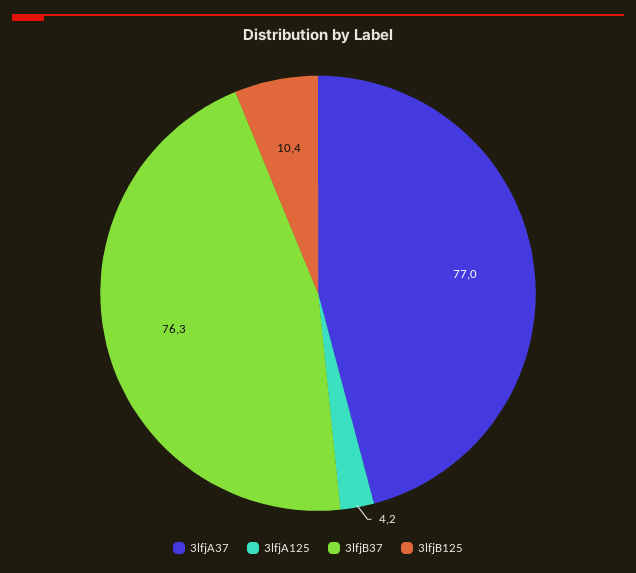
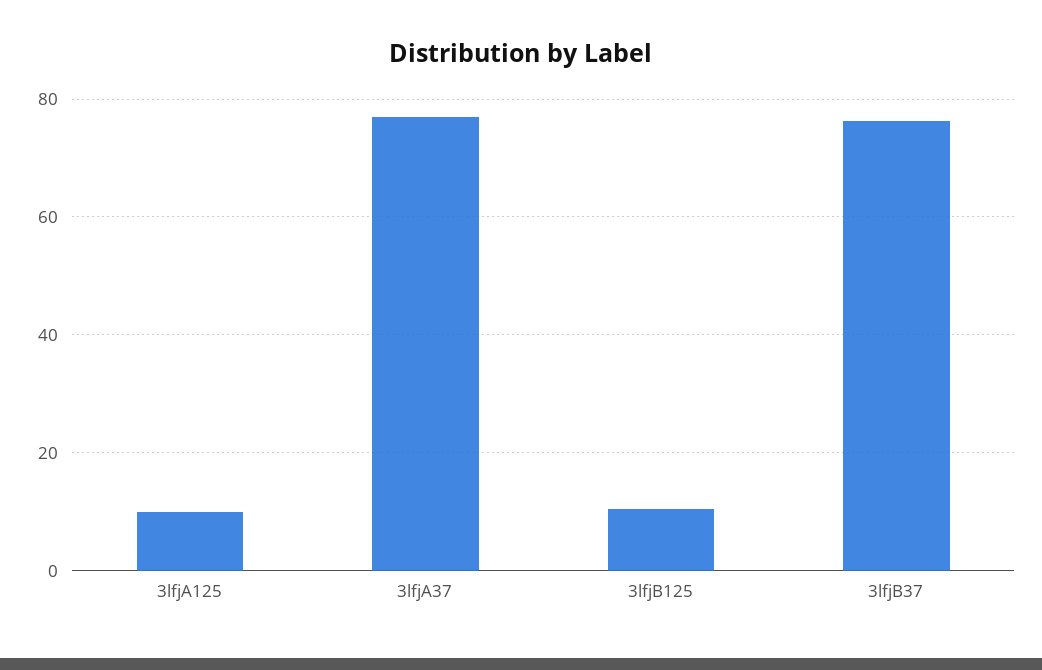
  {
    "3lfjA37": 77,
-   "3lfjA125": 4.2,
+   "3lfjA125": 10,
    "3lfjB37": 76.3,
    "3lfjB125": 10.4
  }

